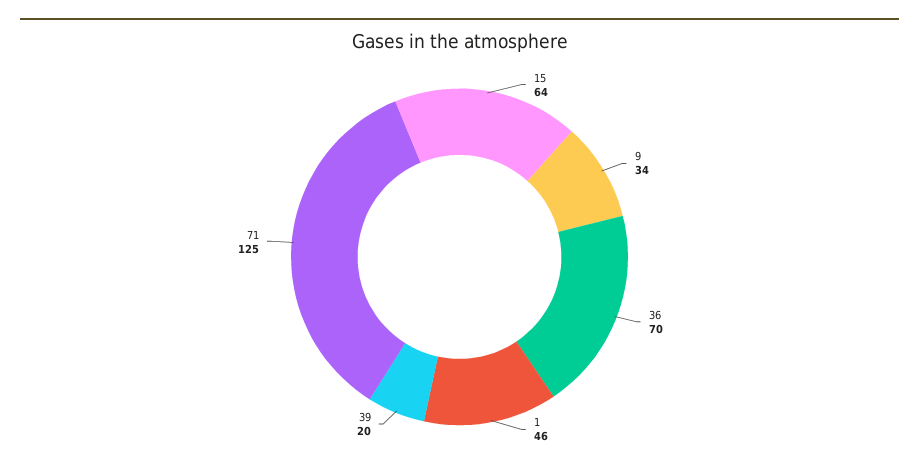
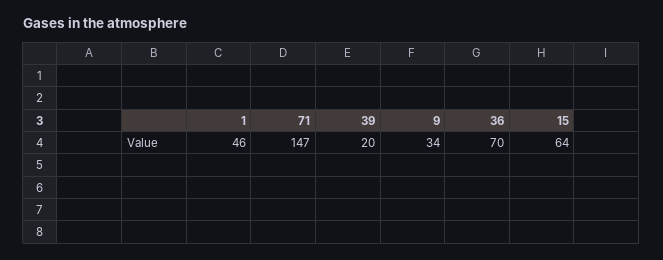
  {
    "15": 64,
    "9": 34,
    "36": 70,
    "1": 46,
    "39": 20,
-   "71": 125
+   "71": 147
  }

